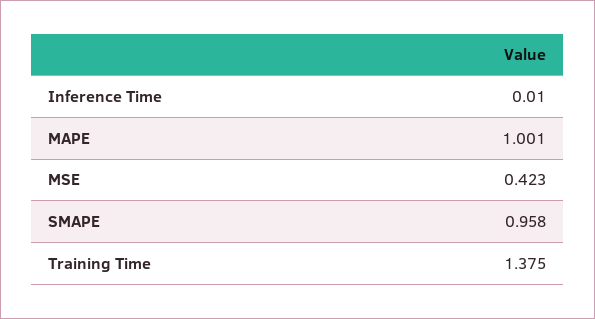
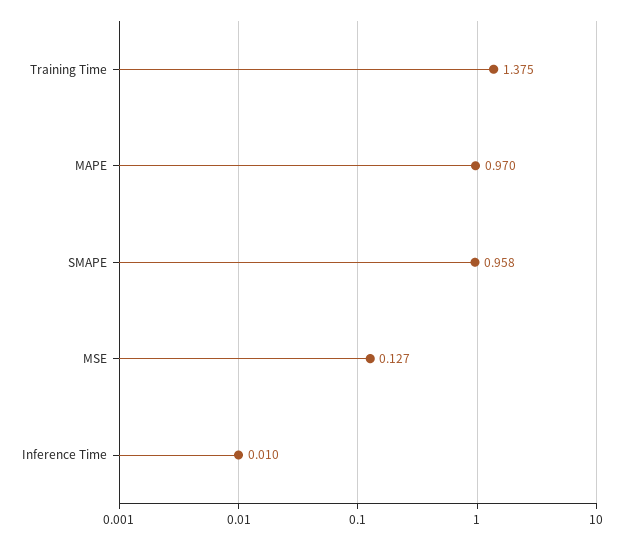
  {
    "Inference Time": 0.01,
-   "MAPE": 1.001,
+   "MAPE": 0.97,
-   "MSE": 0.423,
+   "MSE": 0.127,
    "SMAPE": 0.958,
    "Training Time": 1.375
  }

